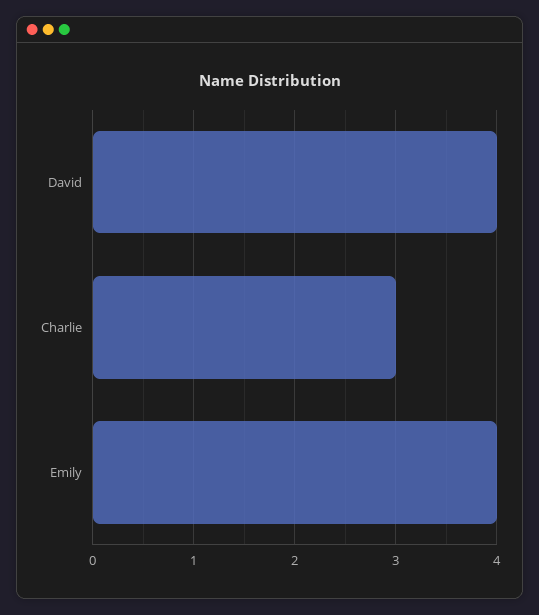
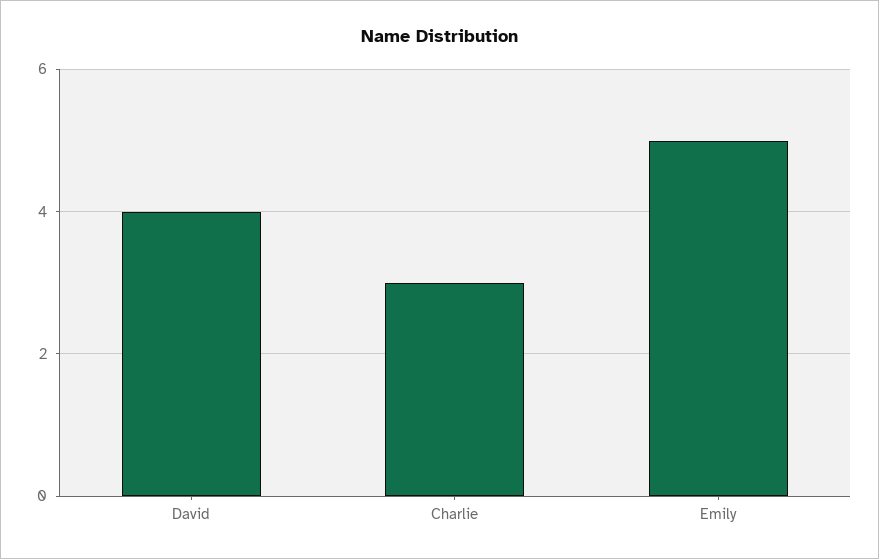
  {
    "David": 4,
    "Charlie": 3,
-   "Emily": 4
+   "Emily": 5
  }

